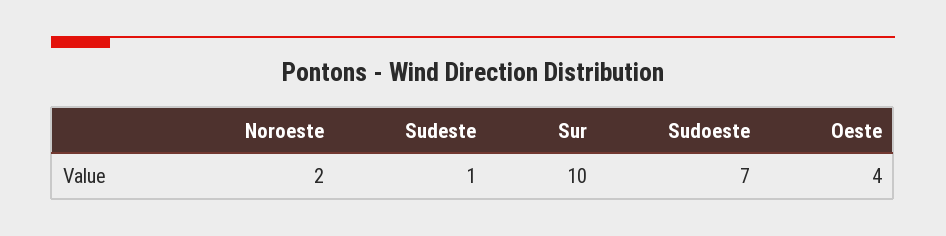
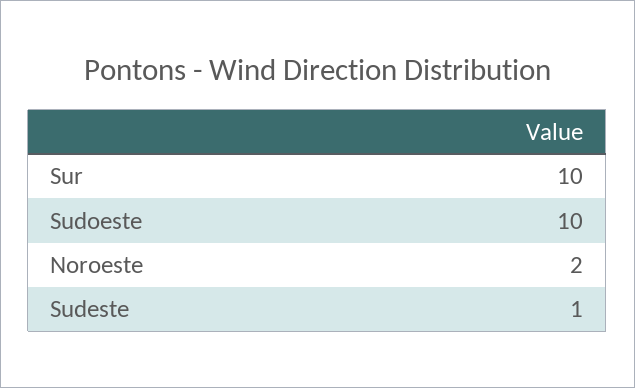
  {
    "Noroeste": 2,
    "Sudeste": 1,
    "Sur": 10,
-   "Sudoeste": 7,
+   "Sudoeste": 10
-   "Oeste": 4
  }

